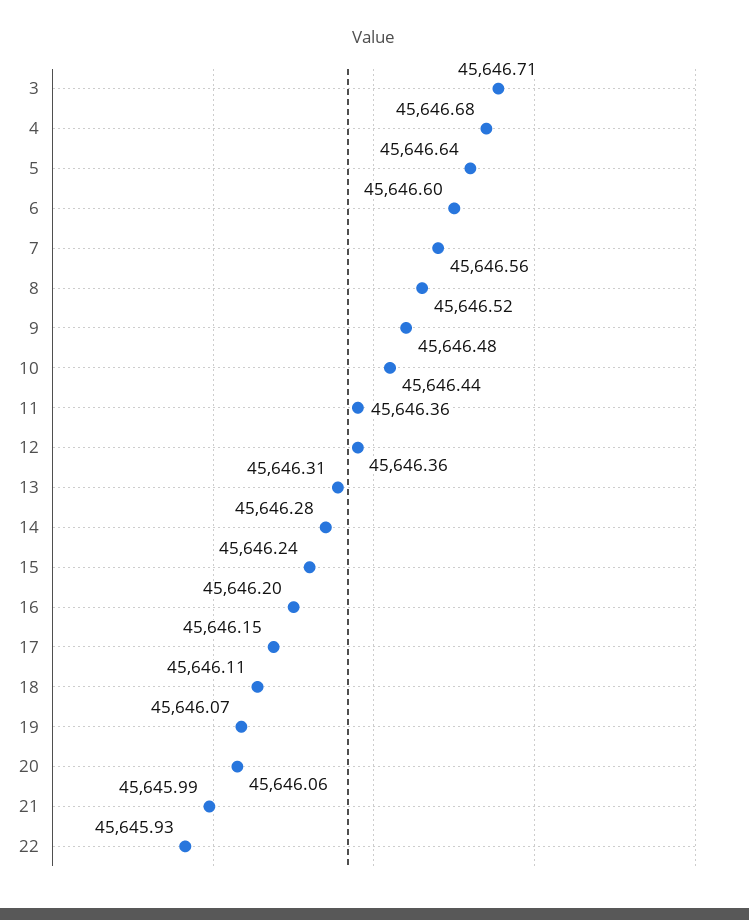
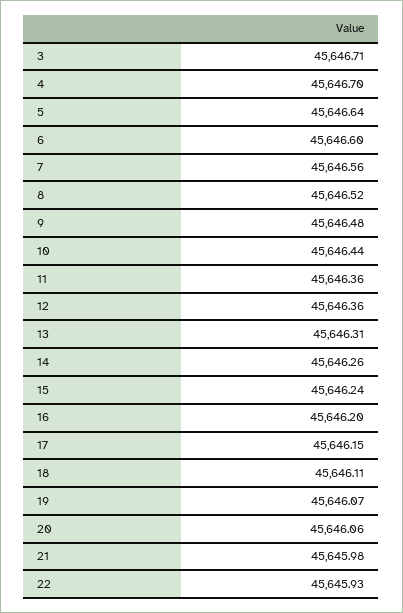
  {
    "3": 45646.71,
-   "4": 45646.68,
+   "4": 45646.7,
    "5": 45646.64,
    "6": 45646.6,
    "7": 45646.56,
    "8": 45646.52,
    "9": 45646.48,
    "10": 45646.44,
    "11": 45646.36,
    "12": 45646.36,
    "13": 45646.31,
-   "14": 45646.28,
+   "14": 45646.26,
    "15": 45646.24,
    "16": 45646.2,
    "17": 45646.15,
    "18": 45646.11,
    "19": 45646.07,
    "20": 45646.06,
-   "21": 45645.99,
+   "21": 45645.98,
    "22": 45645.93
  }

